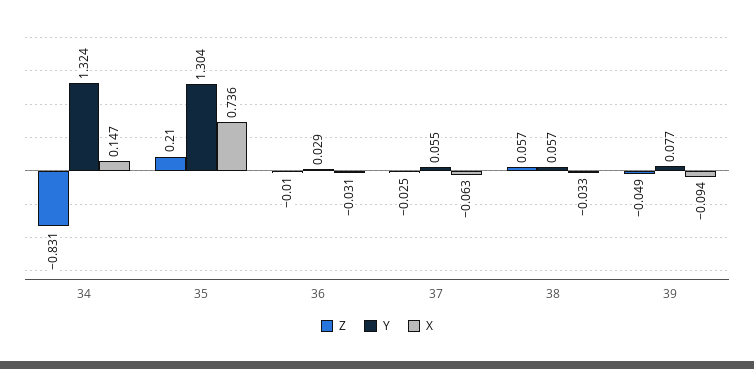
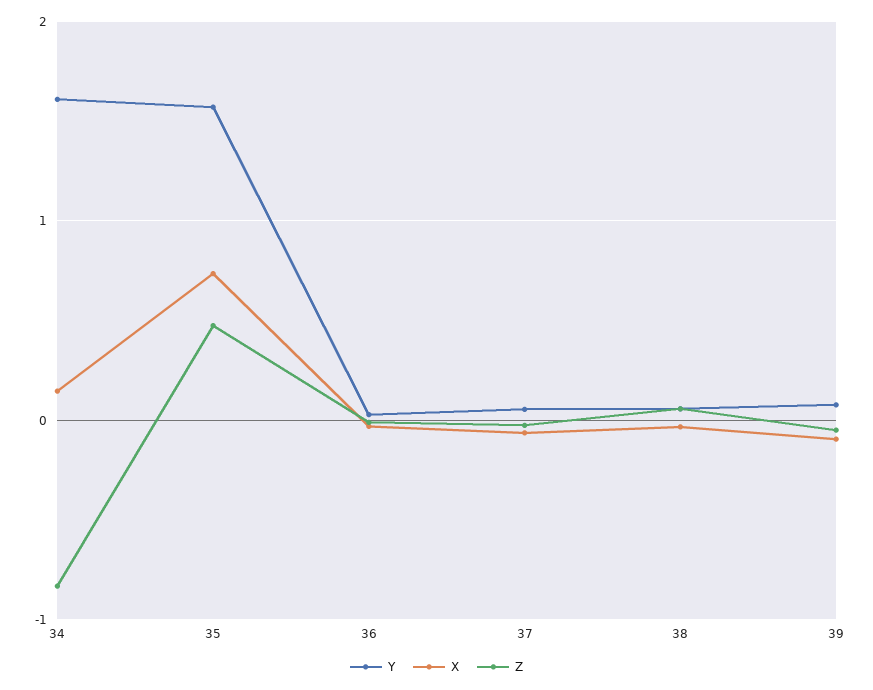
  {
    "Z": {
      "34": -0.831,
-     "35": 0.21,
+     "35": 0.5,
      "36": -0.01,
      "37": -0.025,
      "38": 0.057,
      "39": -0.049
    },
    "Y": {
-     "34": 1.324,
+     "34": 1.6,
-     "35": 1.304,
+     "35": 1.6,
      "36": 0.029,
      "37": 0.055,
      "38": 0.057,
      "39": 0.077
    },
    "X": {
      "34": 0.147,
      "35": 0.736,
      "36": -0.031,
      "37": -0.063,
      "38": -0.033,
      "39": -0.094
    }
  }

